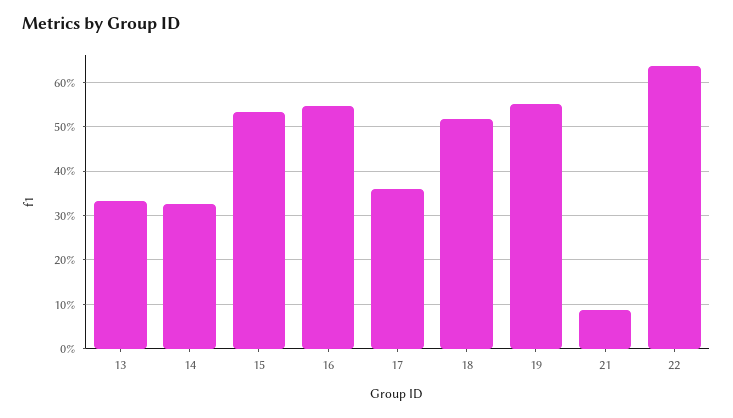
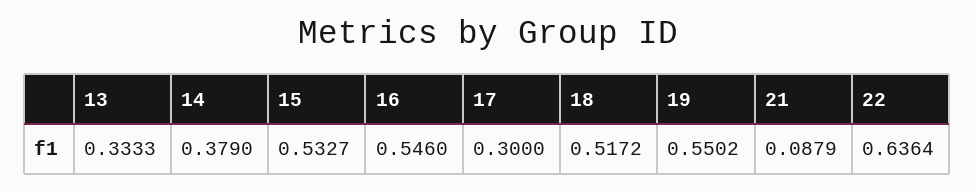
  {
    "13": 0.3333,
-   "14": 0.32,
+   "14": 0.379,
    "15": 0.5327,
    "16": 0.546,
-   "17": 0.36,
+   "17": 0.3,
    "18": 0.5172,
    "19": 0.5502,
    "21": 0.0879,
    "22": 0.6364
  }

